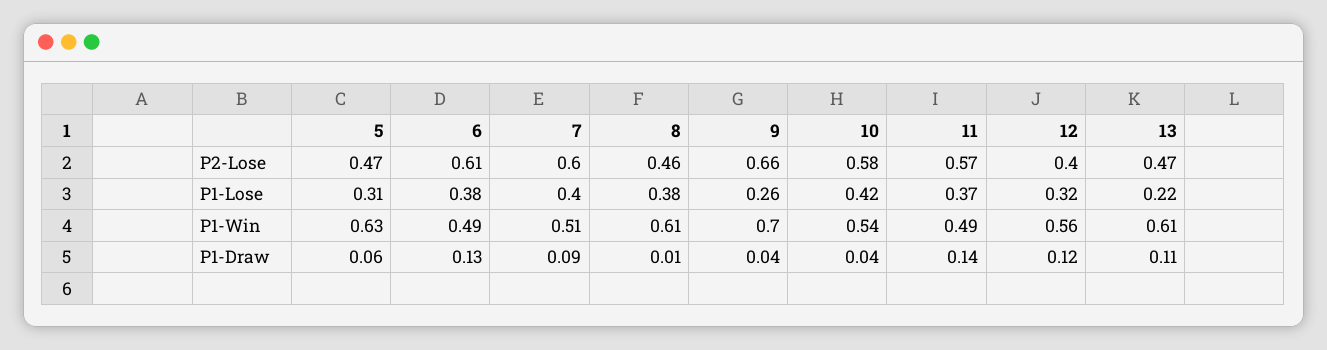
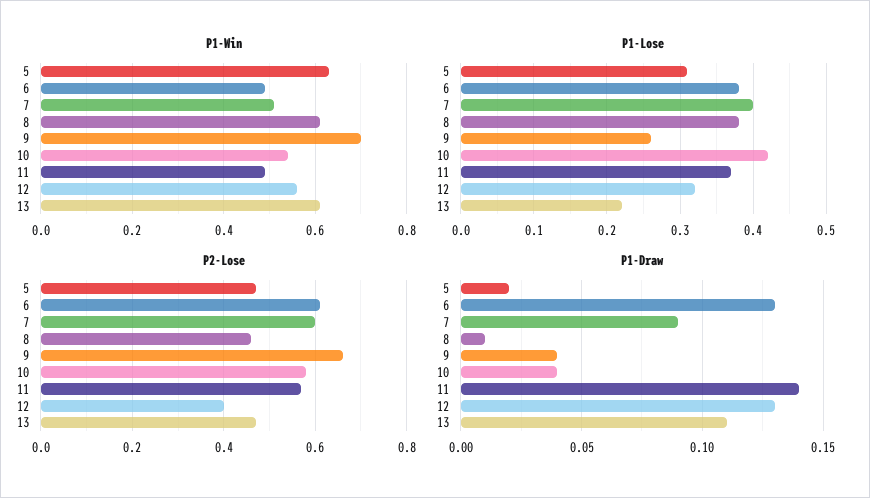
  {
    "P2-Lose": {
      "5": 0.47,
      "6": 0.61,
      "7": 0.6,
      "8": 0.46,
      "9": 0.66,
      "10": 0.58,
      "11": 0.57,
      "12": 0.4,
      "13": 0.47
    },
    "P1-Lose": {
      "5": 0.31,
      "6": 0.38,
      "7": 0.4,
      "8": 0.38,
      "9": 0.26,
      "10": 0.42,
      "11": 0.37,
      "12": 0.32,
      "13": 0.22
    },
    "P1-Win": {
      "5": 0.63,
      "6": 0.49,
      "7": 0.51,
      "8": 0.61,
      "9": 0.7,
      "10": 0.54,
      "11": 0.49,
      "12": 0.56,
      "13": 0.61
    },
    "P1-Draw": {
-     "5": 0.06,
+     "5": 0.02,
      "6": 0.13,
      "7": 0.09,
      "8": 0.01,
      "9": 0.04,
      "10": 0.04,
      "11": 0.14,
-     "12": 0.12,
+     "12": 0.13,
      "13": 0.11
    }
  }

